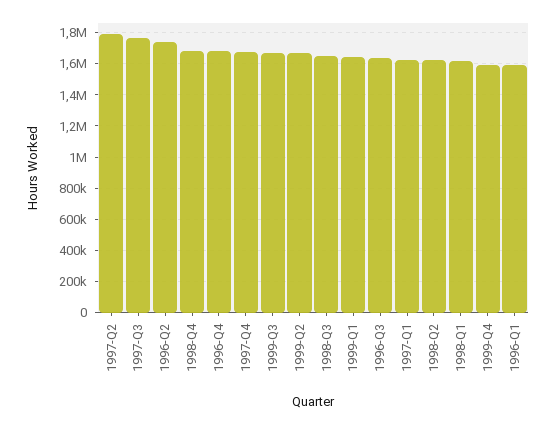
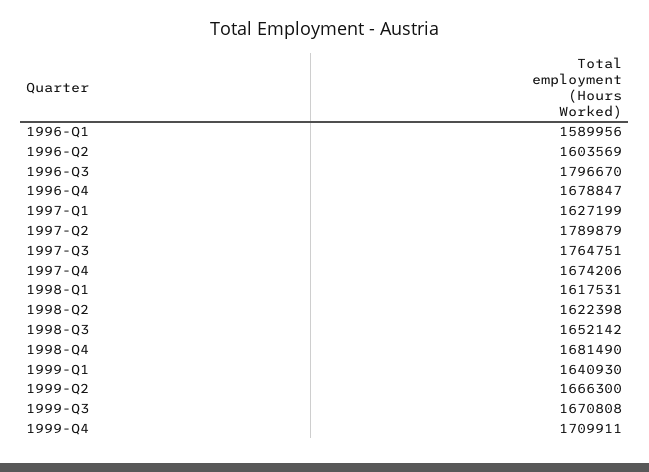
  {
    "1997-Q2": 1789879,
    "1997-Q3": 1764751,
-   "1996-Q2": 1750000,
+   "1996-Q2": 1603569,
    "1998-Q4": 1681490,
    "1996-Q4": 1678847,
    "1997-Q4": 1674206,
    "1999-Q3": 1670808,
    "1999-Q2": 1666300,
    "1998-Q3": 1652142,
    "1999-Q1": 1640930,
-   "1996-Q3": 1650000,
+   "1996-Q3": 1796670,
    "1997-Q1": 1627199,
    "1998-Q2": 1622398,
    "1998-Q1": 1617531,
-   "1999-Q4": 1600000,
+   "1999-Q4": 1709911,
    "1996-Q1": 1589956
  }

